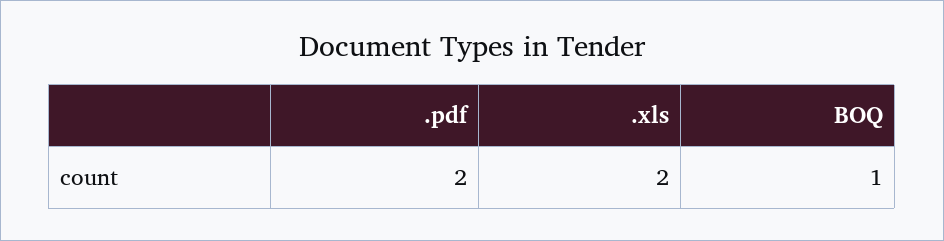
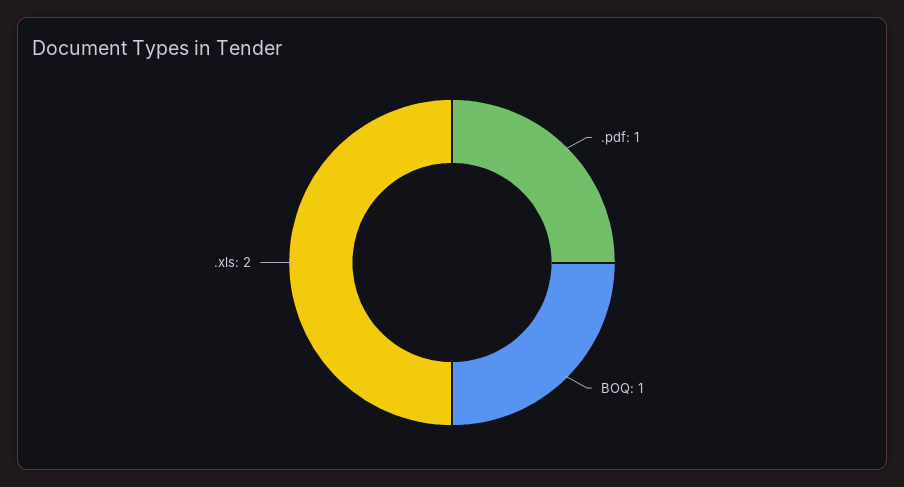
  {
-   ".pdf": 2,
+   ".pdf": 1,
    ".xls": 2,
    "BOQ": 1
  }

